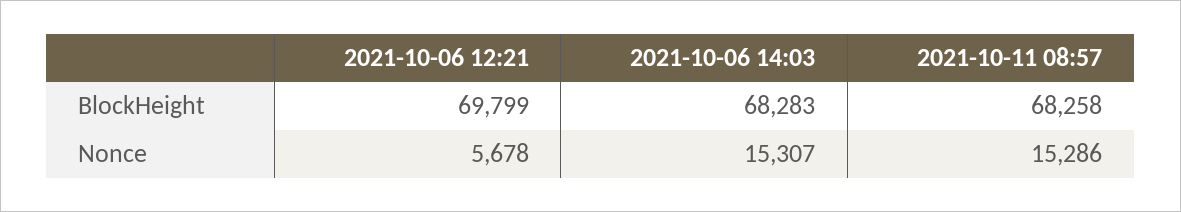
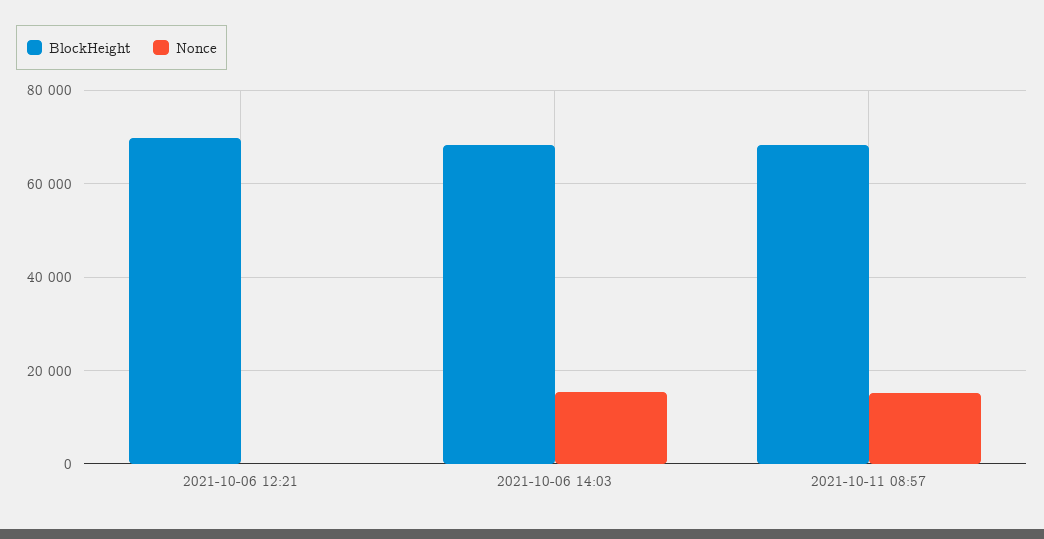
  {
    "BlockHeight": {
      "2021-10-06 12:21": 69799,
      "2021-10-06 14:03": 68283,
      "2021-10-11 08:57": 68258
    },
    "Nonce": {
-     "2021-10-06 12:21": 5678,
+     "2021-10-06 12:21": 0,
      "2021-10-06 14:03": 15307,
      "2021-10-11 08:57": 15286
    }
  }

